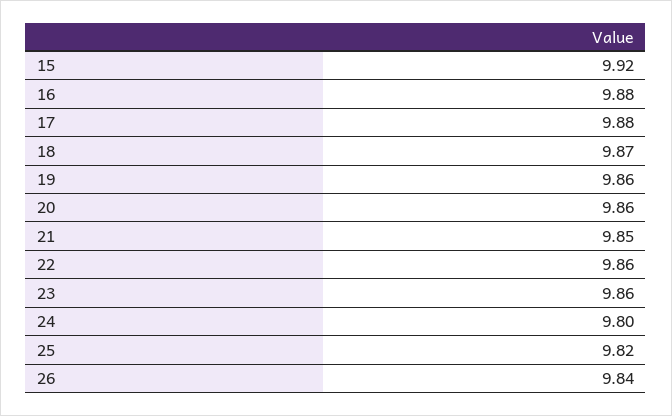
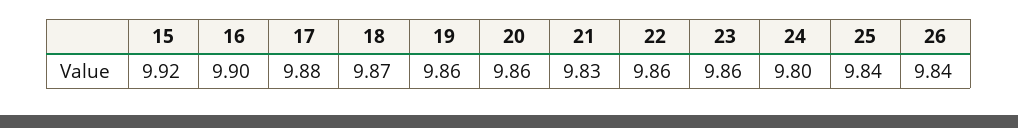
  {
    "15": 9.92,
-   "16": 9.88,
+   "16": 9.9,
    "17": 9.88,
    "18": 9.87,
    "19": 9.86,
    "20": 9.86,
-   "21": 9.85,
+   "21": 9.83,
    "22": 9.86,
    "23": 9.86,
    "24": 9.8,
-   "25": 9.82,
+   "25": 9.84,
    "26": 9.84
  }

